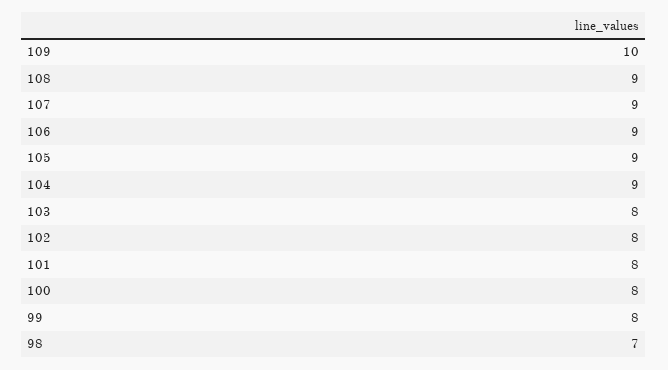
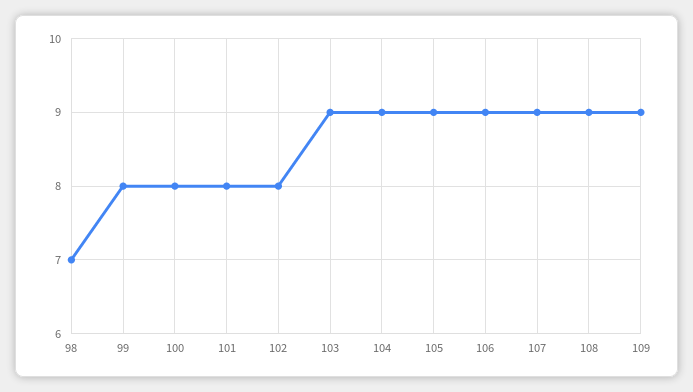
  {
-   "109": 10,
+   "109": 9,
    "108": 9,
    "107": 9,
    "106": 9,
    "105": 9,
    "104": 9,
-   "103": 8,
+   "103": 9,
    "102": 8,
    "101": 8,
    "100": 8,
    "99": 8,
    "98": 7
  }

